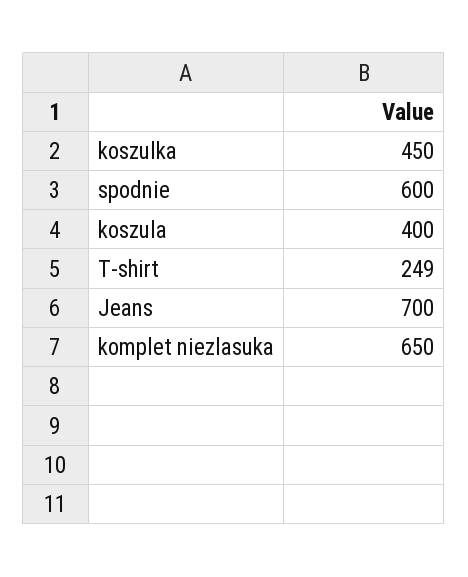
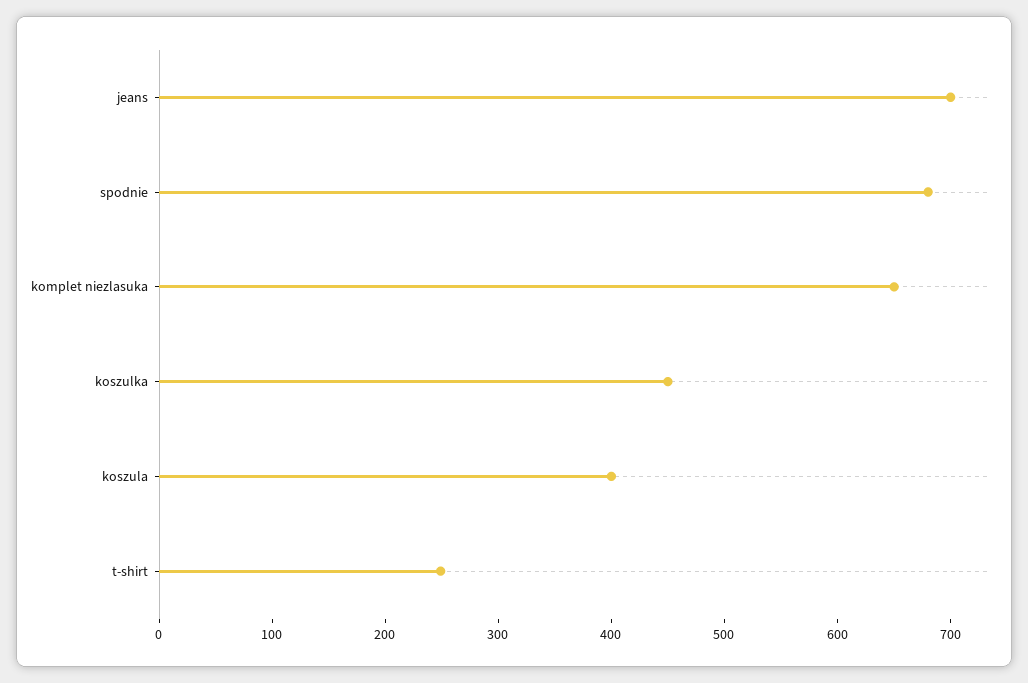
  {
    "koszulka": 450,
-   "spodnie": 600,
+   "spodnie": 680,
    "koszula": 400,
    "T-shirt": 249,
    "Jeans": 700,
    "komplet niezlasuka": 650
  }

